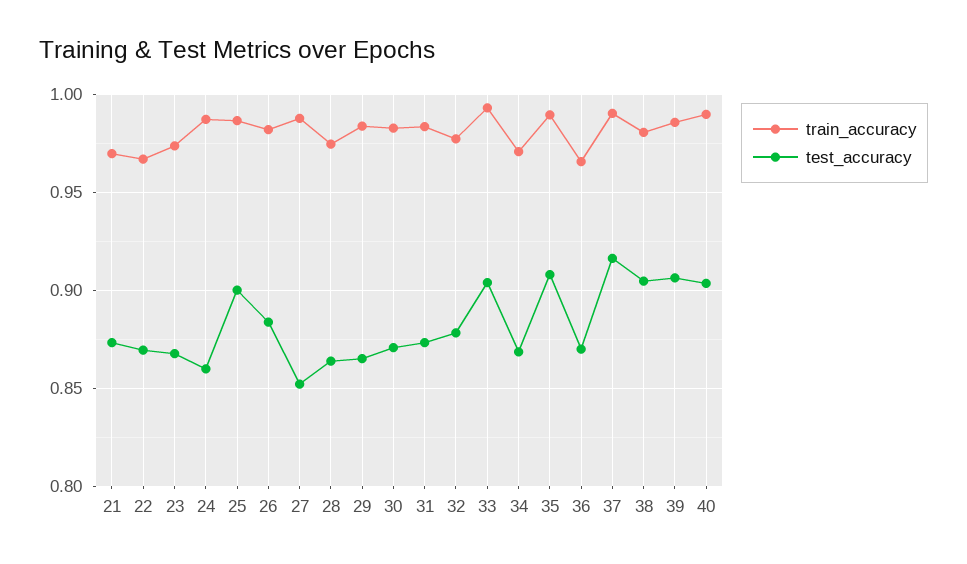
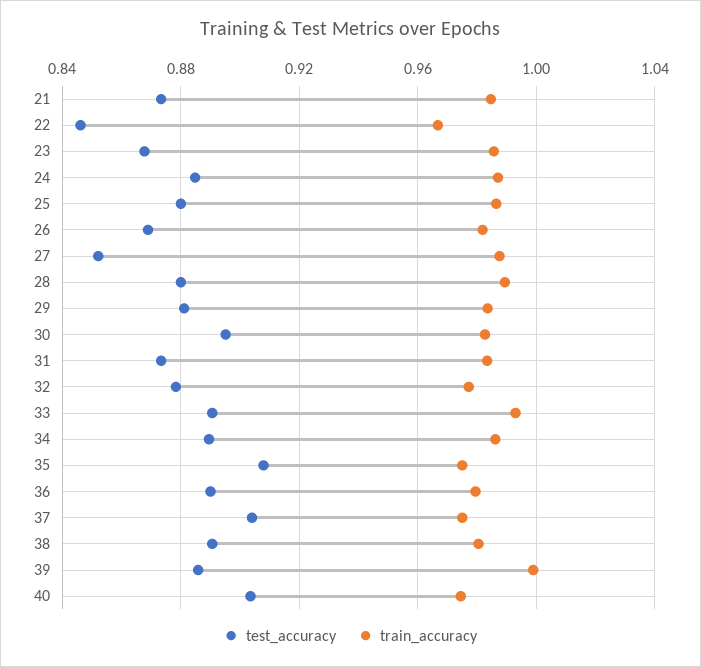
  {
    "train_accuracy": {
-     "21": 0.97,
+     "21": 0.985,
      "22": 0.965,
-     "23": 0.975,
+     "23": 0.985,
      "24": 0.985,
      "25": 0.985,
      "26": 0.98,
      "27": 0.99,
-     "28": 0.975,
+     "28": 0.99,
      "29": 0.985,
      "30": 0.985,
      "31": 0.985,
      "32": 0.975,
      "33": 0.995,
-     "34": 0.97,
+     "34": 0.985,
-     "35": 0.99,
+     "35": 0.975,
-     "36": 0.965,
+     "36": 0.98,
-     "37": 0.99,
+     "37": 0.975,
      "38": 0.98,
-     "39": 0.985,
+     "39": 1,
-     "40": 0.99
+     "40": 0.975
    },
    "test_accuracy": {
      "21": 0.875,
-     "22": 0.87,
+     "22": 0.845,
      "23": 0.87,
-     "24": 0.86,
+     "24": 0.885,
-     "25": 0.9,
+     "25": 0.88,
-     "26": 0.885,
+     "26": 0.87,
      "27": 0.85,
-     "28": 0.865,
+     "28": 0.88,
-     "29": 0.865,
+     "29": 0.88,
-     "30": 0.87,
+     "30": 0.895,
      "31": 0.875,
      "32": 0.88,
-     "33": 0.905,
+     "33": 0.89,
-     "34": 0.87,
+     "34": 0.89,
      "35": 0.91,
-     "36": 0.87,
+     "36": 0.89,
-     "37": 0.915,
+     "37": 0.905,
-     "38": 0.905,
+     "38": 0.89,
-     "39": 0.905,
+     "39": 0.885,
      "40": 0.905
    }
  }

